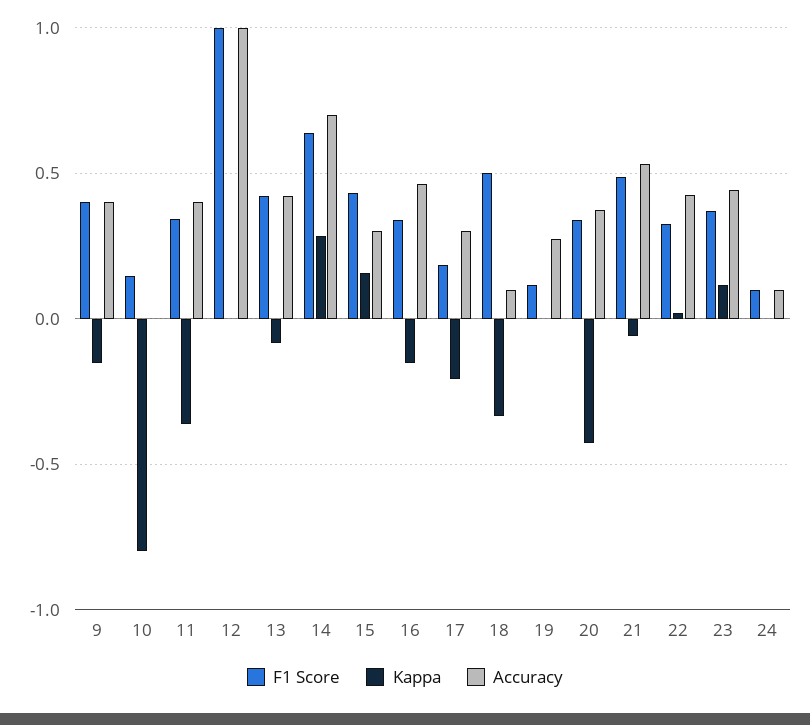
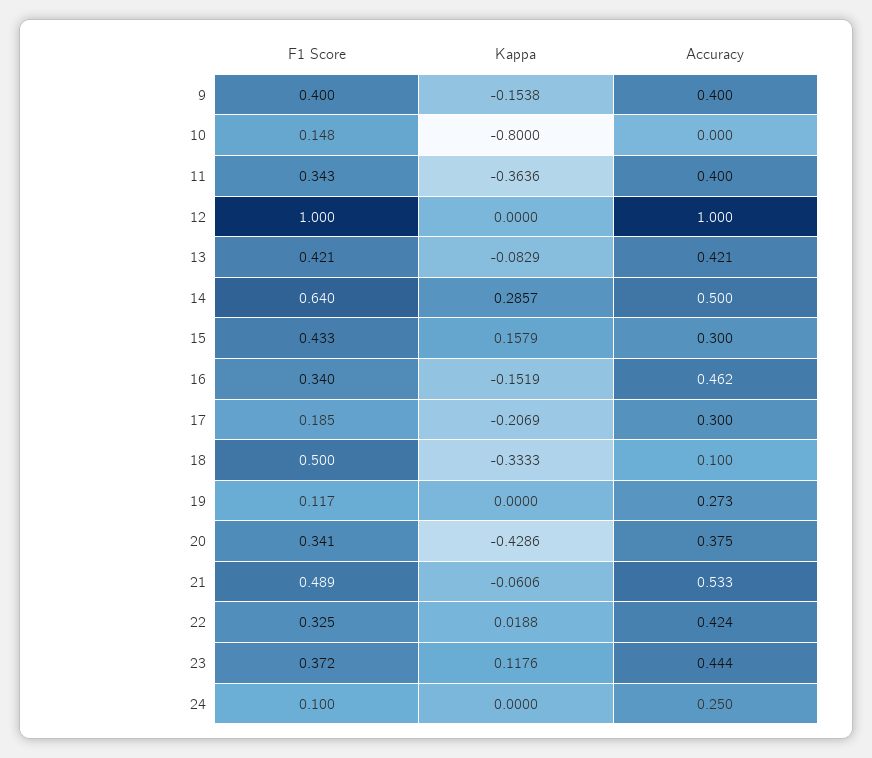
  {
    "F1 Score": {
      "9": 0.4,
      "10": 0.148,
      "11": 0.343,
      "12": 1,
      "13": 0.421,
      "14": 0.64,
      "15": 0.433,
      "16": 0.34,
      "17": 0.185,
      "18": 0.5,
      "19": 0.117,
      "20": 0.341,
      "21": 0.489,
      "22": 0.325,
      "23": 0.372,
      "24": 0.1
    },
    "Kappa": {
      "9": -0.1538,
      "10": -0.8,
      "11": -0.3636,
      "12": 0,
      "13": -0.0829,
      "14": 0.2857,
      "15": 0.1579,
      "16": -0.1519,
      "17": -0.2069,
      "18": -0.3333,
      "19": 0,
      "20": -0.4286,
      "21": -0.0606,
      "22": 0.0188,
      "23": 0.1176,
      "24": 0
    },
    "Accuracy": {
      "9": 0.4,
      "10": 0,
      "11": 0.4,
      "12": 1,
      "13": 0.421,
-     "14": 0.7,
+     "14": 0.5,
      "15": 0.3,
      "16": 0.462,
      "17": 0.3,
      "18": 0.1,
      "19": 0.273,
      "20": 0.375,
      "21": 0.533,
      "22": 0.424,
      "23": 0.444,
-     "24": 0.1
+     "24": 0.25
    }
  }

